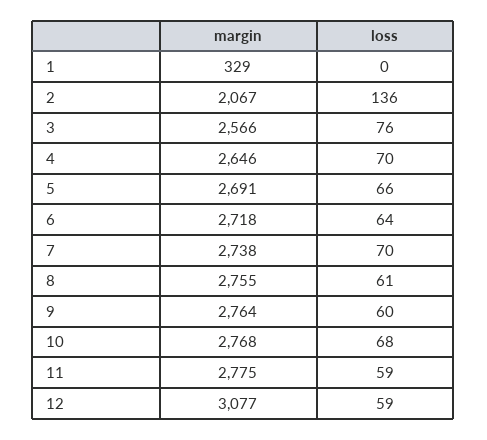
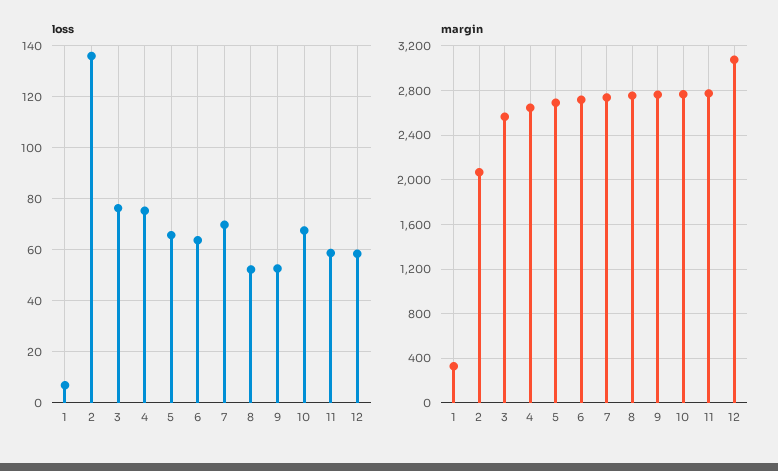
  {
    "margin": {
      "1": 329,
      "2": 2067,
      "3": 2566,
      "4": 2646,
      "5": 2691,
      "6": 2718,
      "7": 2738,
      "8": 2755,
      "9": 2764,
      "10": 2768,
      "11": 2775,
      "12": 3077
    },
    "loss": {
-     "1": 0,
+     "1": 7.5,
      "2": 136,
      "3": 76,
-     "4": 70,
+     "4": 75,
      "5": 66,
      "6": 64,
      "7": 70,
-     "8": 61,
+     "8": 52.5,
-     "9": 60,
+     "9": 52.5,
      "10": 68,
      "11": 59,
      "12": 59
    }
  }

